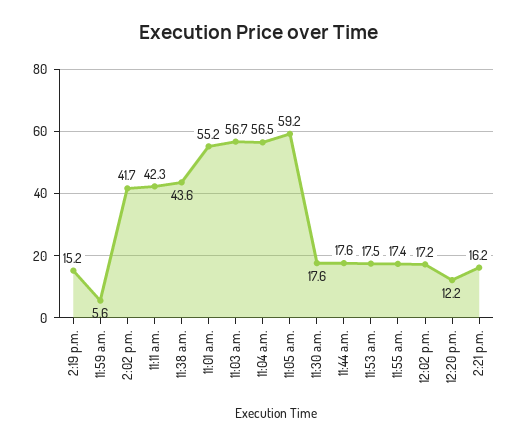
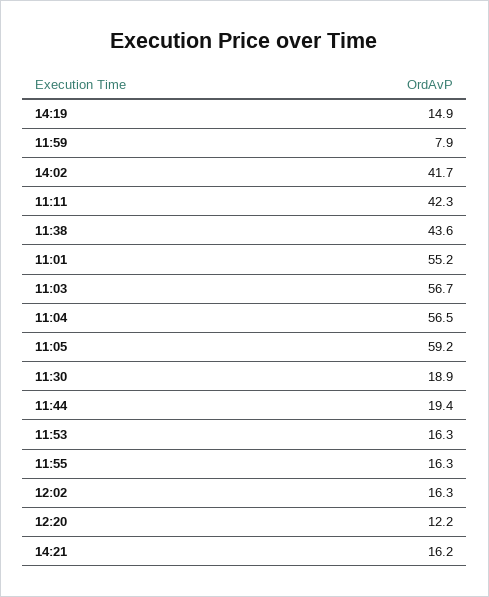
  {
-   "2:19 p.m.": 15.2,
+   "2:19 p.m.": 14.9,
-   "11:59 a.m.": 5.6,
+   "11:59 a.m.": 7.9,
    "2:02 p.m.": 41.7,
    "11:11 a.m.": 42.3,
    "11:38 a.m.": 43.6,
    "11:01 a.m.": 55.2,
    "11:03 a.m.": 56.7,
    "11:04 a.m.": 56.5,
    "11:05 a.m.": 59.2,
-   "11:30 a.m.": 17.6,
+   "11:30 a.m.": 18.9,
-   "11:44 a.m.": 17.6,
+   "11:44 a.m.": 19.4,
-   "11:53 a.m.": 17.5,
+   "11:53 a.m.": 16.3,
-   "11:55 a.m.": 17.4,
+   "11:55 a.m.": 16.3,
-   "12:02 p.m.": 17.2,
+   "12:02 p.m.": 16.3,
    "12:20 p.m.": 12.2,
    "2:21 p.m.": 16.2
  }

